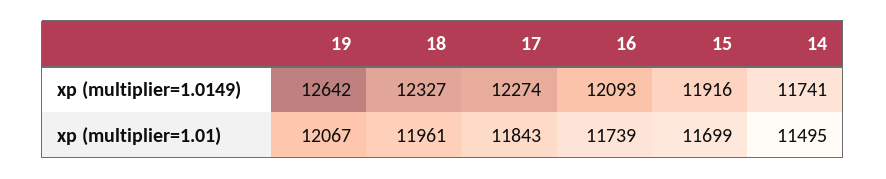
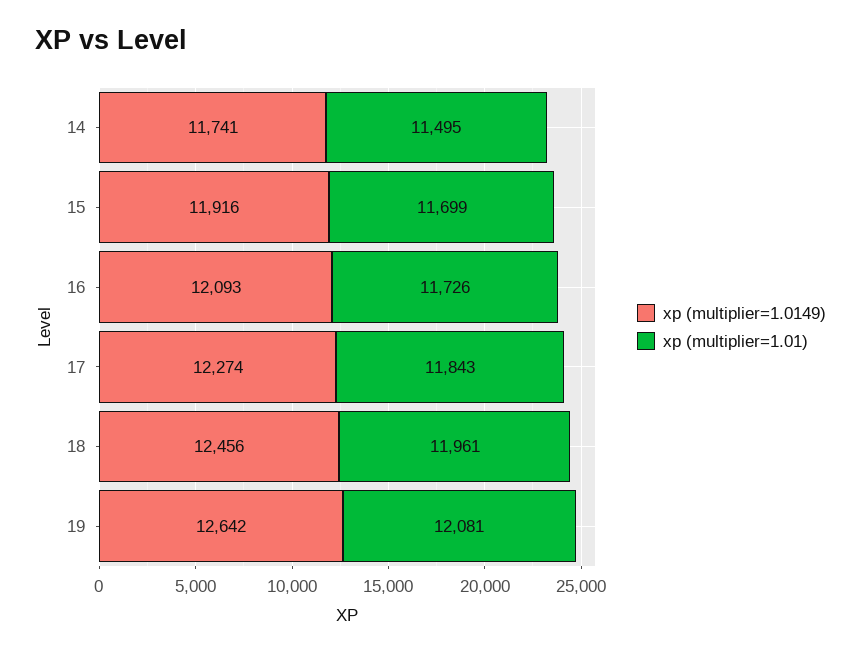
  {
    "xp (multiplier=1.0149)": {
      "19": 12642,
-     "18": 12327,
+     "18": 12456,
      "17": 12274,
      "16": 12093,
      "15": 11916,
      "14": 11741
    },
    "xp (multiplier=1.01)": {
-     "19": 12067,
+     "19": 12081,
      "18": 11961,
      "17": 11843,
-     "16": 11739,
+     "16": 11726,
      "15": 11699,
      "14": 11495
    }
  }

